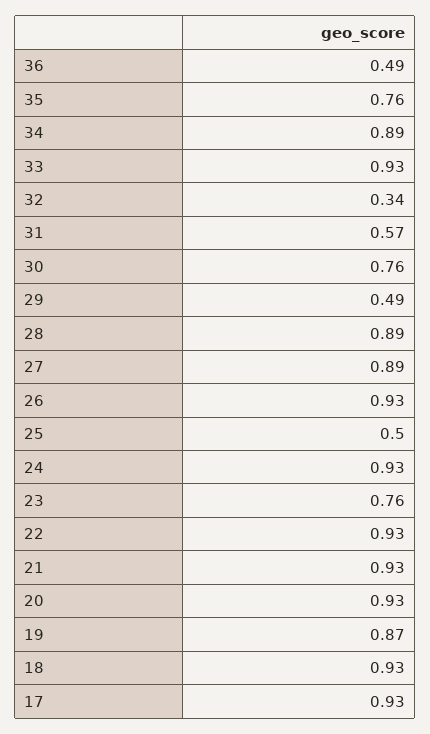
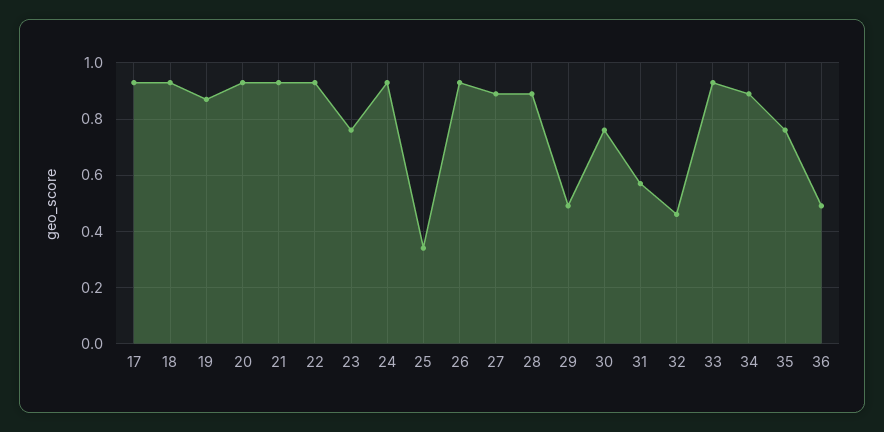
  {
    "36": 0.49,
    "35": 0.76,
    "34": 0.89,
    "33": 0.93,
-   "32": 0.34,
+   "32": 0.45,
    "31": 0.57,
    "30": 0.76,
    "29": 0.49,
    "28": 0.89,
    "27": 0.89,
    "26": 0.93,
-   "25": 0.5,
+   "25": 0.35,
    "24": 0.93,
    "23": 0.76,
    "22": 0.93,
    "21": 0.93,
    "20": 0.93,
    "19": 0.87,
    "18": 0.93,
    "17": 0.93
  }

